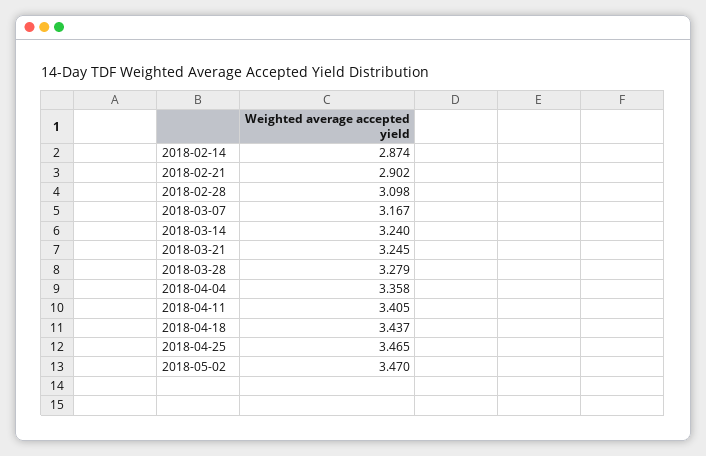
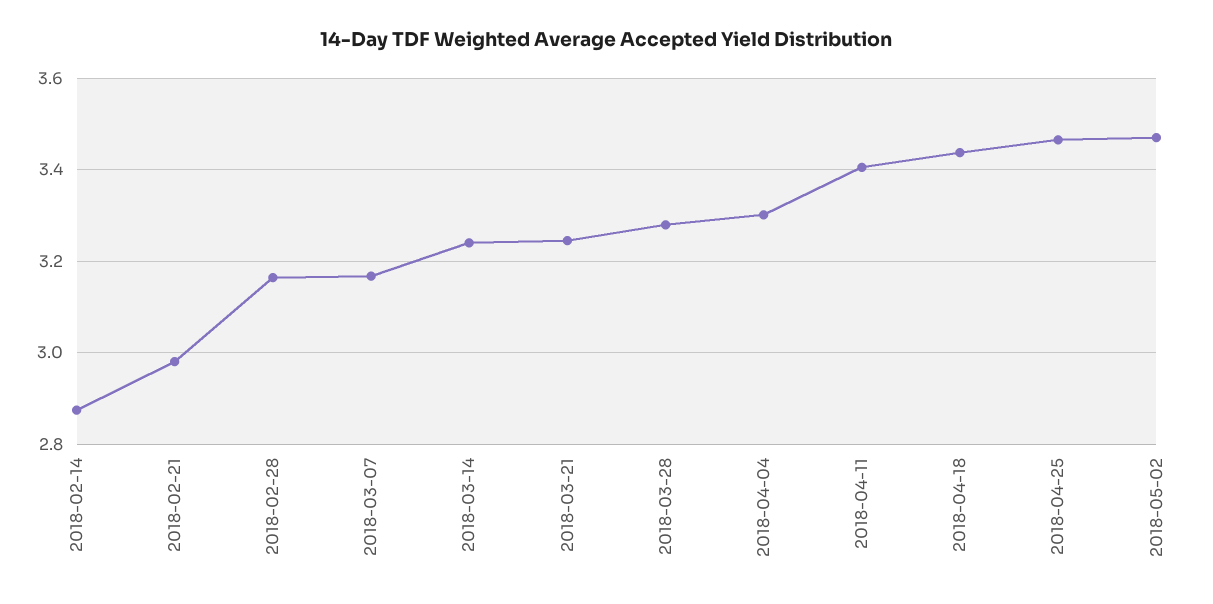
  {
    "2018-02-14": 2.874,
-   "2018-02-21": 2.902,
+   "2018-02-21": 2.98,
-   "2018-02-28": 3.098,
+   "2018-02-28": 3.16,
    "2018-03-07": 3.167,
    "2018-03-14": 3.24,
    "2018-03-21": 3.245,
    "2018-03-28": 3.279,
-   "2018-04-04": 3.358,
+   "2018-04-04": 3.3,
    "2018-04-11": 3.405,
    "2018-04-18": 3.437,
    "2018-04-25": 3.465,
    "2018-05-02": 3.47
  }

